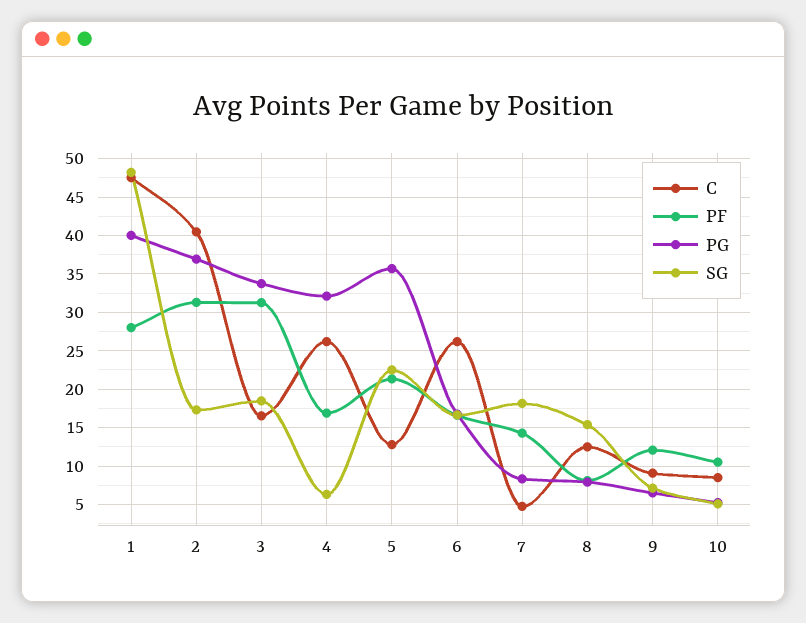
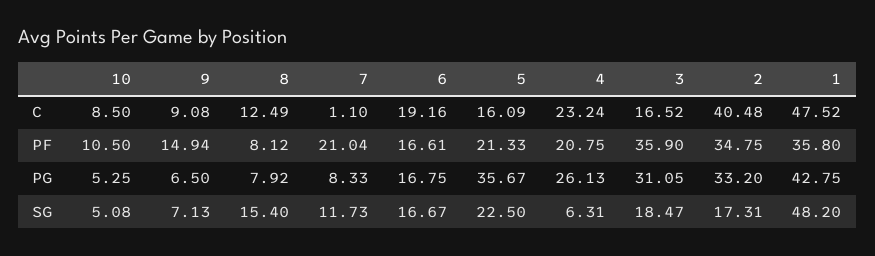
  {
    "C": {
      "1": 47.52,
      "2": 40.48,
      "3": 16.52,
-     "4": 26,
+     "4": 23.24,
-     "5": 13,
+     "5": 16.09,
-     "6": 26,
+     "6": 19.16,
-     "7": 5,
+     "7": 1.1,
      "8": 12.49,
      "9": 9.08,
      "10": 8.5
    },
    "PF": {
-     "1": 28,
+     "1": 35.8,
-     "2": 31,
+     "2": 34.75,
-     "3": 31,
+     "3": 35.9,
-     "4": 17,
+     "4": 20.75,
      "5": 21.33,
      "6": 16.61,
-     "7": 14,
+     "7": 21.04,
      "8": 8.12,
-     "9": 12,
+     "9": 14.94,
      "10": 10.5
    },
    "PG": {
-     "1": 40,
+     "1": 42.75,
-     "2": 37,
+     "2": 33.2,
-     "3": 34,
+     "3": 31.05,
-     "4": 32,
+     "4": 26.13,
      "5": 35.67,
      "6": 16.75,
      "7": 8.33,
      "8": 7.92,
      "9": 6.5,
      "10": 5.25
    },
    "SG": {
      "1": 48.2,
      "2": 17.31,
      "3": 18.47,
      "4": 6.31,
      "5": 22.5,
      "6": 16.67,
-     "7": 18,
+     "7": 11.73,
      "8": 15.4,
      "9": 7.13,
      "10": 5.08
    }
  }

